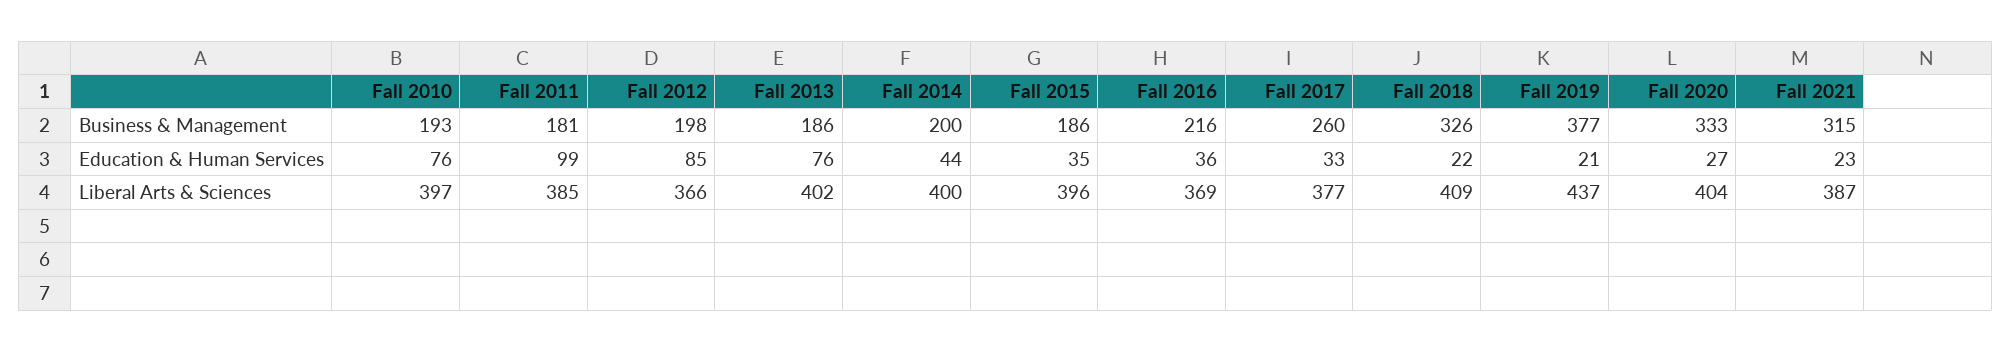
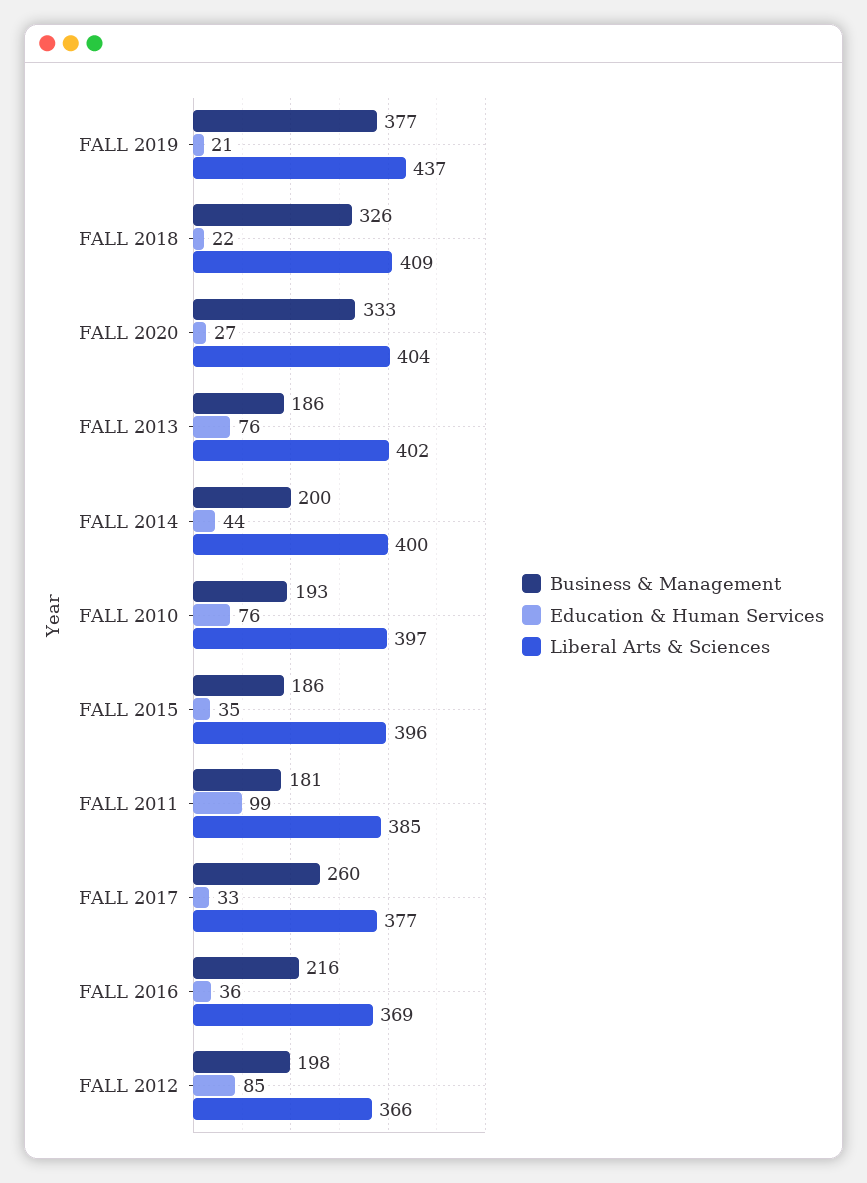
  {
    "Business & Management": {
      "Fall 2010": 193,
      "Fall 2011": 181,
      "Fall 2012": 198,
      "Fall 2013": 186,
      "Fall 2014": 200,
      "Fall 2015": 186,
      "Fall 2016": 216,
      "Fall 2017": 260,
      "Fall 2018": 326,
      "Fall 2019": 377,
-     "Fall 2020": 333,
+     "Fall 2020": 333
-     "Fall 2021": 315
    },
    "Education & Human Services": {
      "Fall 2010": 76,
      "Fall 2011": 99,
      "Fall 2012": 85,
      "Fall 2013": 76,
      "Fall 2014": 44,
      "Fall 2015": 35,
      "Fall 2016": 36,
      "Fall 2017": 33,
      "Fall 2018": 22,
      "Fall 2019": 21,
-     "Fall 2020": 27,
+     "Fall 2020": 27
-     "Fall 2021": 23
    },
    "Liberal Arts & Sciences": {
      "Fall 2010": 397,
      "Fall 2011": 385,
      "Fall 2012": 366,
      "Fall 2013": 402,
      "Fall 2014": 400,
      "Fall 2015": 396,
      "Fall 2016": 369,
      "Fall 2017": 377,
      "Fall 2018": 409,
      "Fall 2019": 437,
-     "Fall 2020": 404,
+     "Fall 2020": 404
-     "Fall 2021": 387
    }
  }

